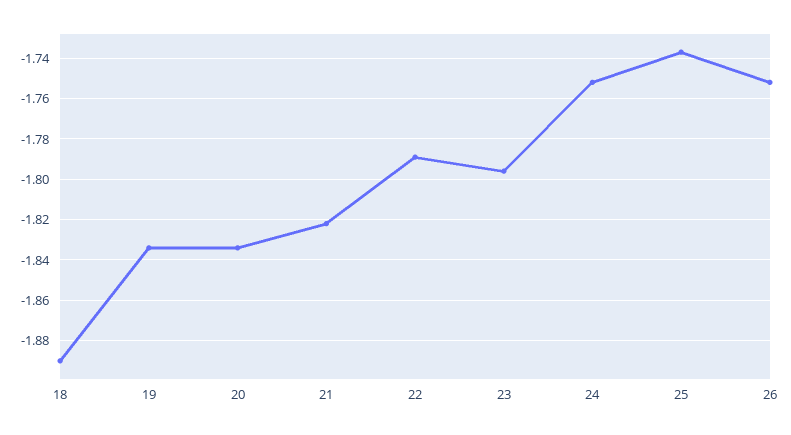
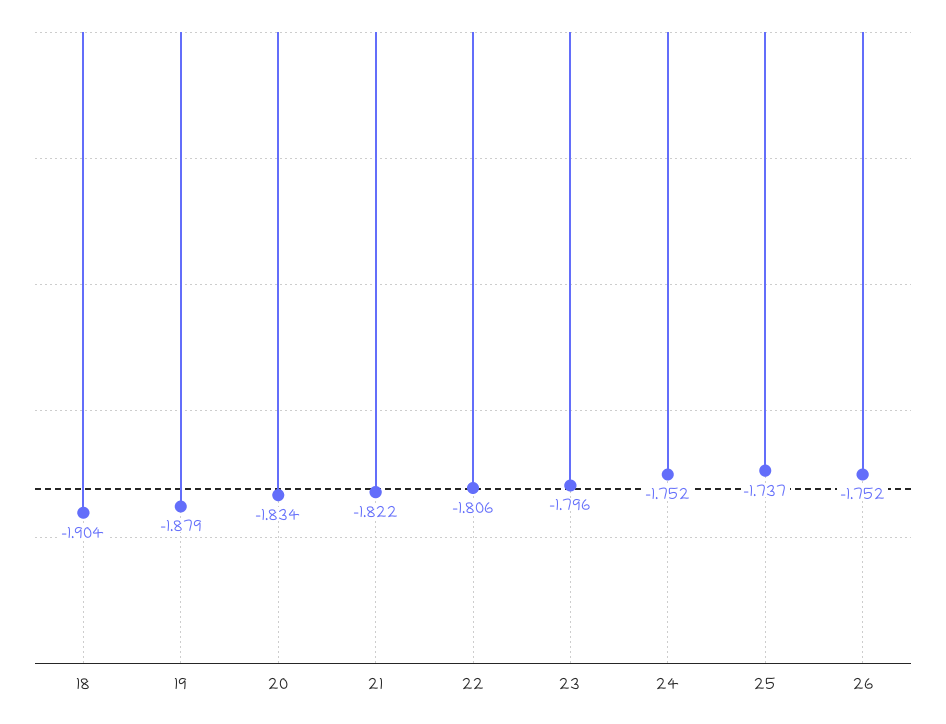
  {
-   "18": -1.89,
+   "18": -1.904,
-   "19": -1.835,
+   "19": -1.879,
    "20": -1.834,
    "21": -1.822,
-   "22": -1.79,
+   "22": -1.806,
    "23": -1.796,
    "24": -1.752,
    "25": -1.737,
    "26": -1.752
  }

